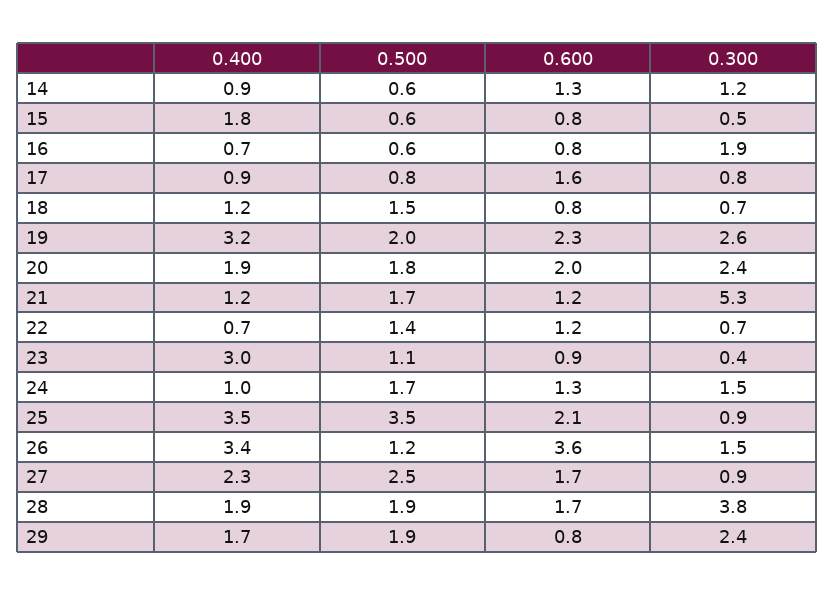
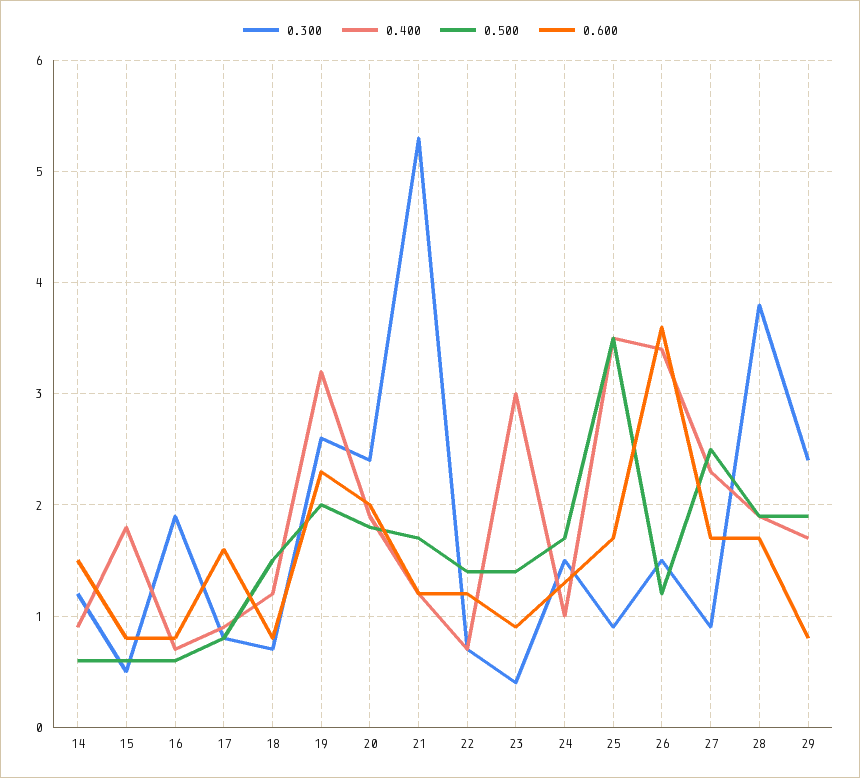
  {
    "0.400": {
      "14": 0.9,
      "15": 1.8,
      "16": 0.7,
      "17": 0.9,
      "18": 1.2,
      "19": 3.2,
      "20": 1.9,
      "21": 1.2,
      "22": 0.7,
      "23": 3,
      "24": 1,
      "25": 3.5,
      "26": 3.4,
      "27": 2.3,
      "28": 1.9,
      "29": 1.7
    },
    "0.500": {
      "14": 0.6,
      "15": 0.6,
      "16": 0.6,
      "17": 0.8,
      "18": 1.5,
      "19": 2,
      "20": 1.8,
      "21": 1.7,
      "22": 1.4,
-     "23": 1.1,
+     "23": 1.4,
      "24": 1.7,
      "25": 3.5,
      "26": 1.2,
      "27": 2.5,
      "28": 1.9,
      "29": 1.9
    },
    "0.600": {
-     "14": 1.3,
+     "14": 1.5,
      "15": 0.8,
      "16": 0.8,
      "17": 1.6,
      "18": 0.8,
      "19": 2.3,
      "20": 2,
      "21": 1.2,
      "22": 1.2,
      "23": 0.9,
      "24": 1.3,
-     "25": 2.1,
+     "25": 1.7,
      "26": 3.6,
      "27": 1.7,
      "28": 1.7,
      "29": 0.8
    },
    "0.300": {
      "14": 1.2,
      "15": 0.5,
      "16": 1.9,
      "17": 0.8,
      "18": 0.7,
      "19": 2.6,
      "20": 2.4,
      "21": 5.3,
      "22": 0.7,
      "23": 0.4,
      "24": 1.5,
      "25": 0.9,
      "26": 1.5,
      "27": 0.9,
      "28": 3.8,
      "29": 2.4
    }
  }

